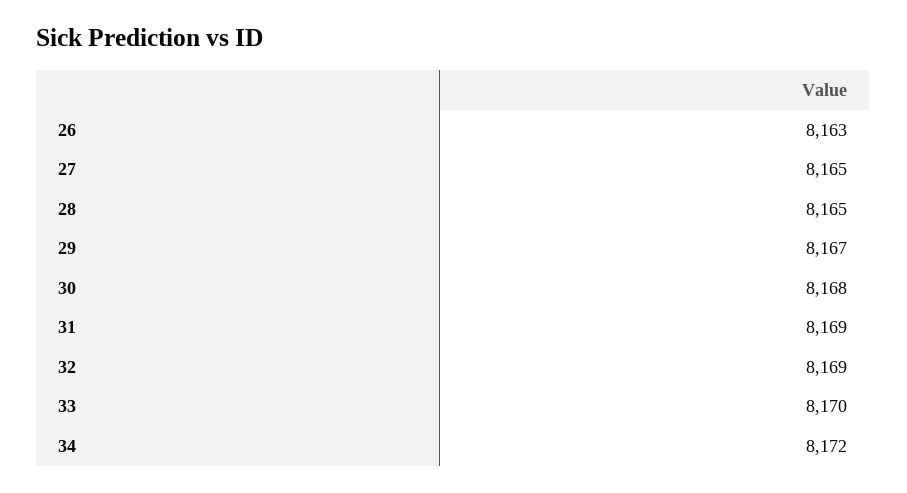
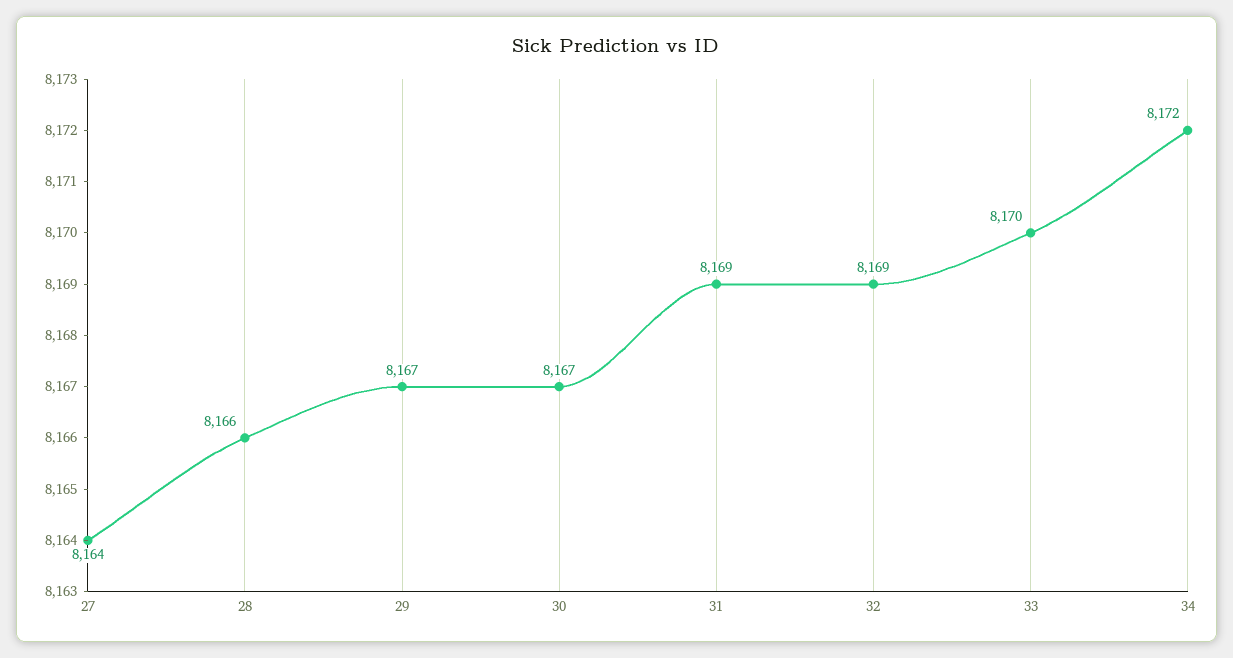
  {
-   "26": 8163,
-   "27": 8165,
+   "27": 8164,
-   "28": 8165,
+   "28": 8166,
    "29": 8167,
-   "30": 8168,
+   "30": 8167,
    "31": 8169,
    "32": 8169,
    "33": 8170,
    "34": 8172
  }

